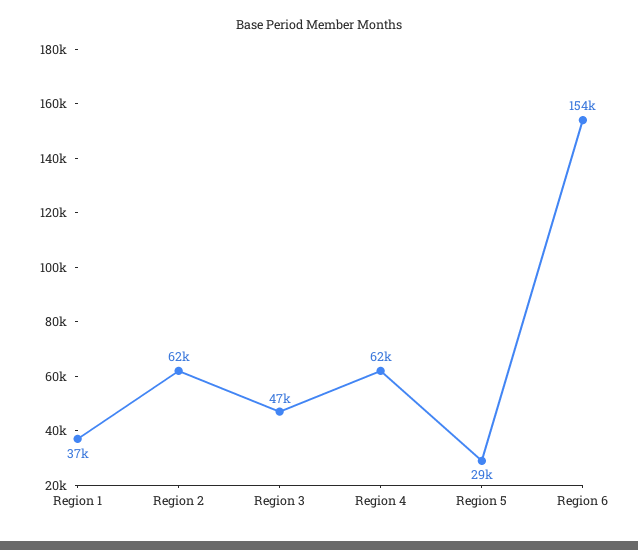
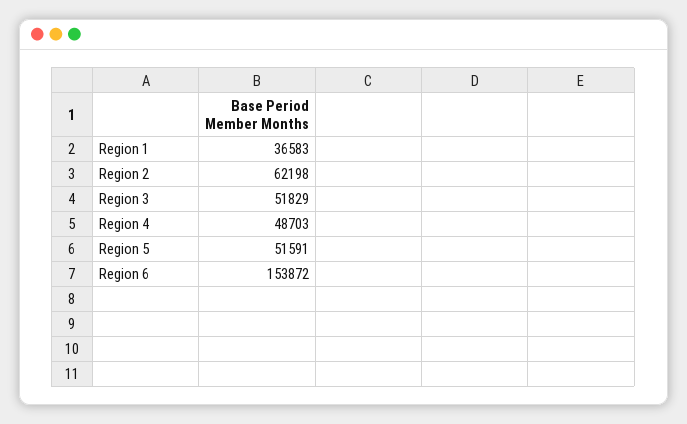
  {
    "Region 1": 36583,
    "Region 2": 62198,
-   "Region 3": 47000,
+   "Region 3": 51829,
-   "Region 4": 62000,
+   "Region 4": 48703,
-   "Region 5": 29000,
+   "Region 5": 51591,
    "Region 6": 153872
  }

